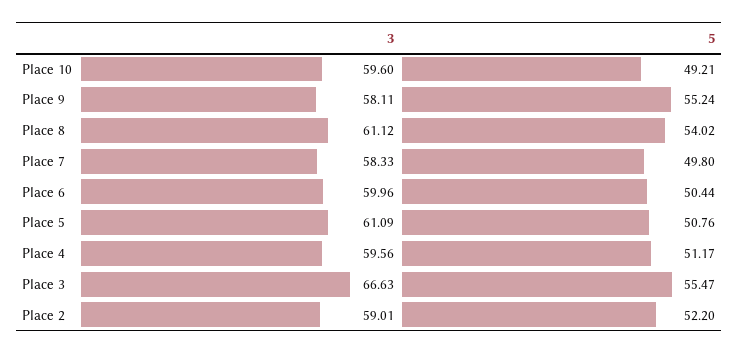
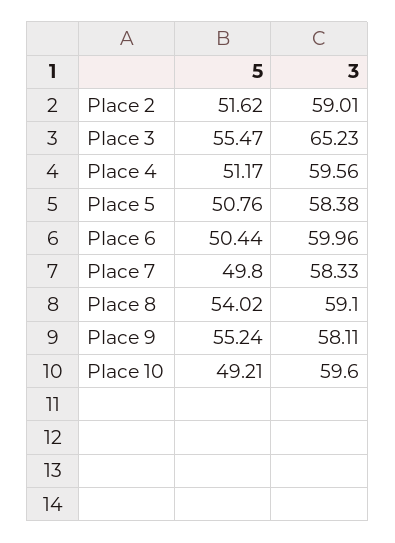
  {
    "3": {
      "Place 10": 59.6,
      "Place 9": 58.11,
-     "Place 8": 61.12,
+     "Place 8": 59.1,
      "Place 7": 58.33,
      "Place 6": 59.96,
-     "Place 5": 61.09,
+     "Place 5": 58.38,
      "Place 4": 59.56,
-     "Place 3": 66.63,
+     "Place 3": 65.23,
      "Place 2": 59.01
    },
    "5": {
      "Place 10": 49.21,
      "Place 9": 55.24,
      "Place 8": 54.02,
      "Place 7": 49.8,
      "Place 6": 50.44,
      "Place 5": 50.76,
      "Place 4": 51.17,
      "Place 3": 55.47,
-     "Place 2": 52.2
+     "Place 2": 51.62
    }
  }

